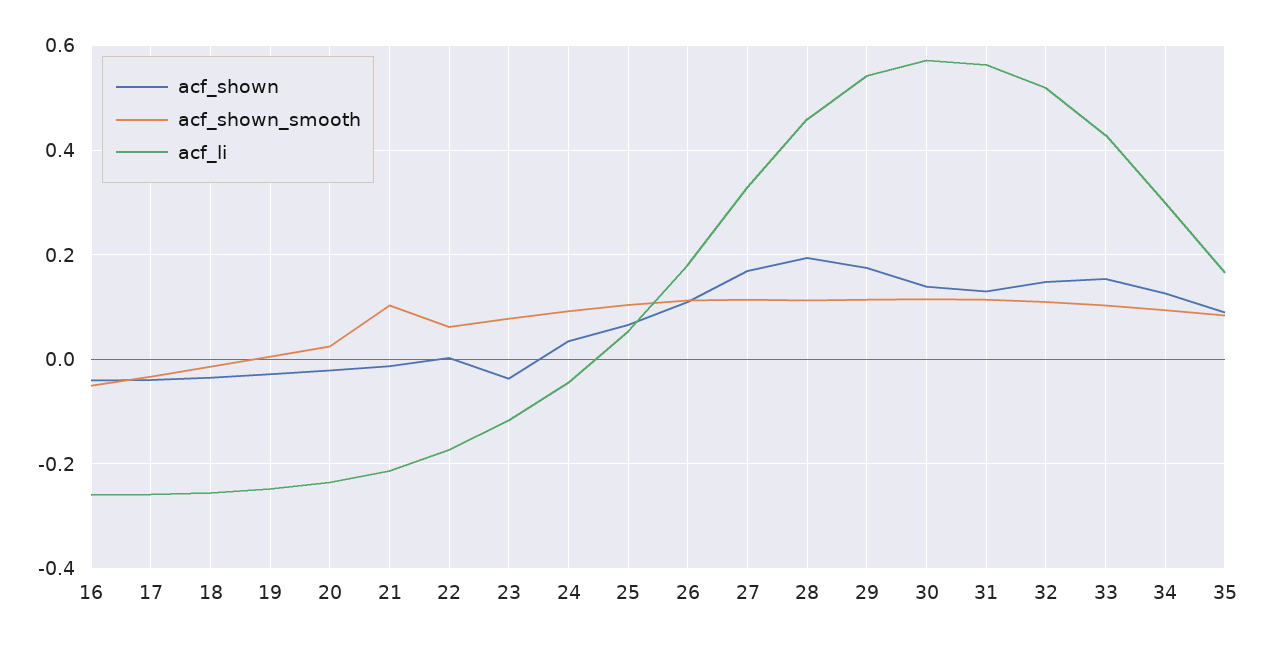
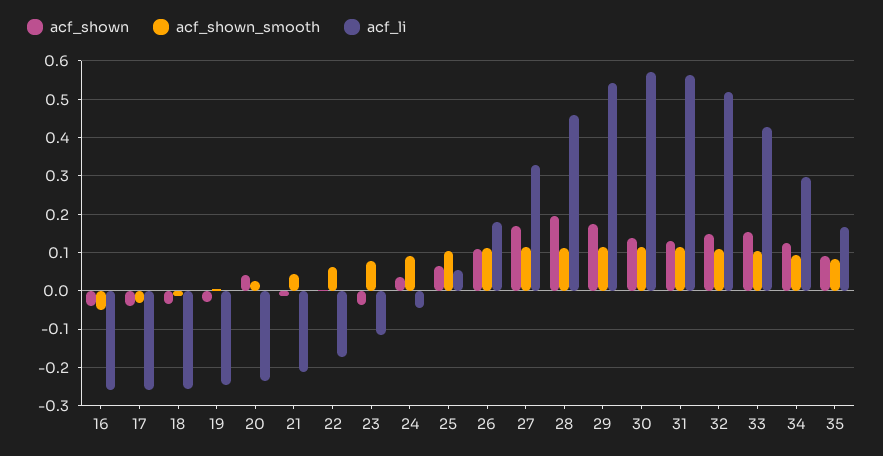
  {
    "acf_shown": {
      "16": -0.04,
      "17": -0.04,
      "18": -0.04,
      "19": -0.02,
-     "20": -0.02,
+     "20": 0.04,
      "21": -0.02,
      "22": 0,
      "23": -0.04,
      "24": 0.04,
      "25": 0.06,
      "26": 0.12,
      "27": 0.16,
      "28": 0.2,
      "29": 0.18,
      "30": 0.14,
      "31": 0.14,
      "32": 0.14,
      "33": 0.16,
      "34": 0.12,
      "35": 0.1
    },
    "acf_shown_smooth": {
      "16": -0.06,
      "17": -0.04,
      "18": -0.02,
      "19": 0,
      "20": 0.02,
-     "21": 0.1,
+     "21": 0.04,
      "22": 0.06,
      "23": 0.08,
      "24": 0.1,
      "25": 0.1,
      "26": 0.12,
      "27": 0.12,
      "28": 0.12,
      "29": 0.12,
      "30": 0.12,
      "31": 0.12,
      "32": 0.12,
      "33": 0.1,
      "34": 0.1,
      "35": 0.08
    },
    "acf_li": {
      "16": -0.26,
      "17": -0.26,
      "18": -0.26,
      "19": -0.24,
      "20": -0.24,
      "21": -0.22,
      "22": -0.18,
      "23": -0.12,
      "24": -0.04,
      "25": 0.06,
      "26": 0.18,
      "27": 0.32,
      "28": 0.46,
      "29": 0.54,
      "30": 0.58,
      "31": 0.56,
      "32": 0.52,
      "33": 0.42,
      "34": 0.3,
      "35": 0.16
    }
  }

